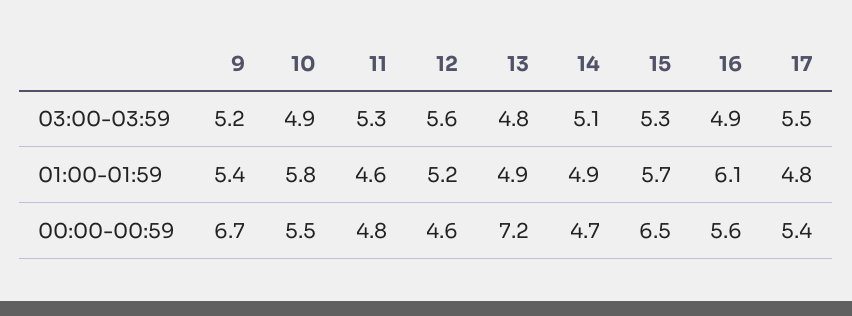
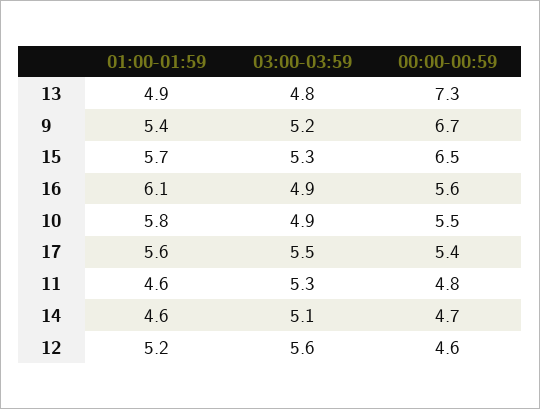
  {
    "9": {
      "03:00-03:59": 5.2,
      "01:00-01:59": 5.4,
      "00:00-00:59": 6.7
    },
    "10": {
      "03:00-03:59": 4.9,
      "01:00-01:59": 5.8,
      "00:00-00:59": 5.5
    },
    "11": {
      "03:00-03:59": 5.3,
      "01:00-01:59": 4.6,
      "00:00-00:59": 4.8
    },
    "12": {
      "03:00-03:59": 5.6,
      "01:00-01:59": 5.2,
      "00:00-00:59": 4.6
    },
    "13": {
      "03:00-03:59": 4.8,
      "01:00-01:59": 4.9,
-     "00:00-00:59": 7.2
+     "00:00-00:59": 7.3
    },
    "14": {
      "03:00-03:59": 5.1,
-     "01:00-01:59": 4.9,
+     "01:00-01:59": 4.6,
      "00:00-00:59": 4.7
    },
    "15": {
      "03:00-03:59": 5.3,
      "01:00-01:59": 5.7,
      "00:00-00:59": 6.5
    },
    "16": {
      "03:00-03:59": 4.9,
      "01:00-01:59": 6.1,
      "00:00-00:59": 5.6
    },
    "17": {
      "03:00-03:59": 5.5,
-     "01:00-01:59": 4.8,
+     "01:00-01:59": 5.6,
      "00:00-00:59": 5.4
    }
  }

